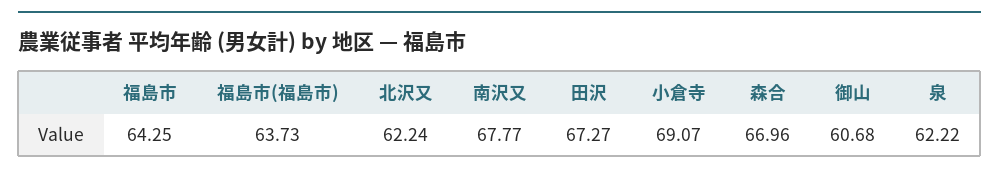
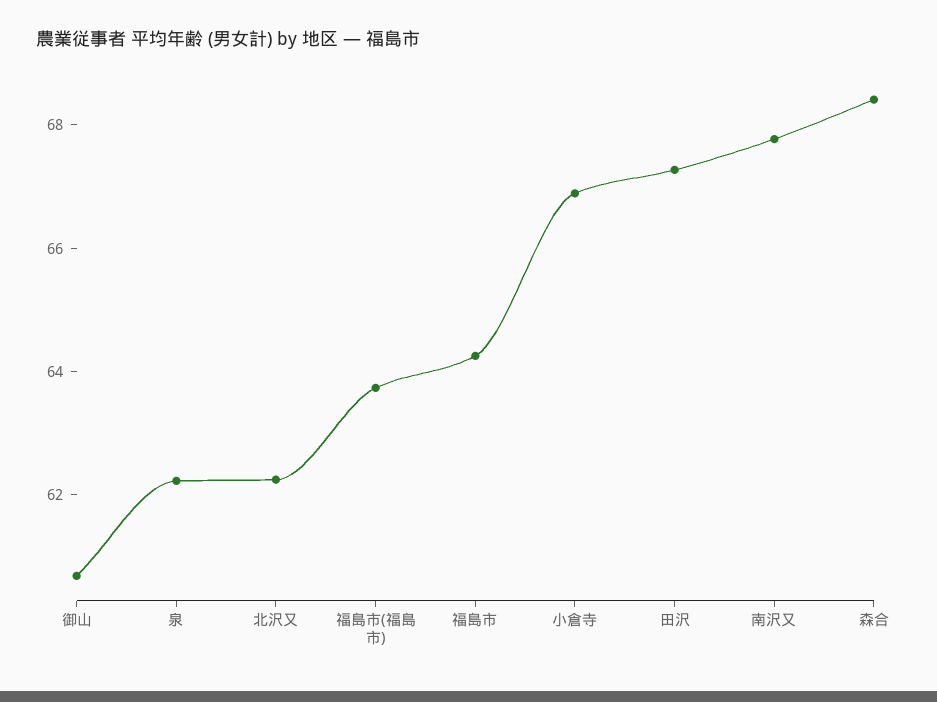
  {
    "福島市": 64.25,
    "福島市(福島市)": 63.73,
    "北沢又": 62.24,
    "南沢又": 67.77,
    "田沢": 67.27,
-   "小倉寺": 69.07,
+   "小倉寺": 67,
-   "森合": 66.96,
+   "森合": 68.5,
    "御山": 60.68,
    "泉": 62.22
  }

